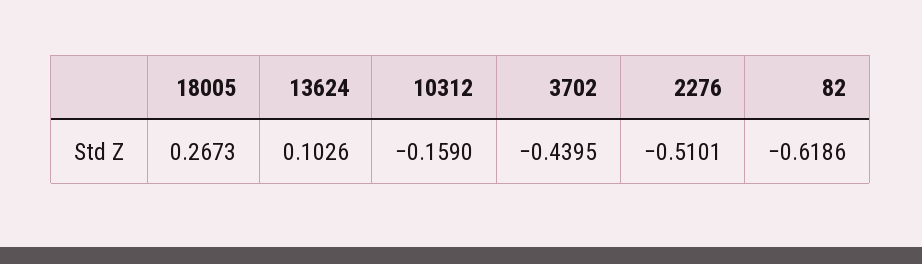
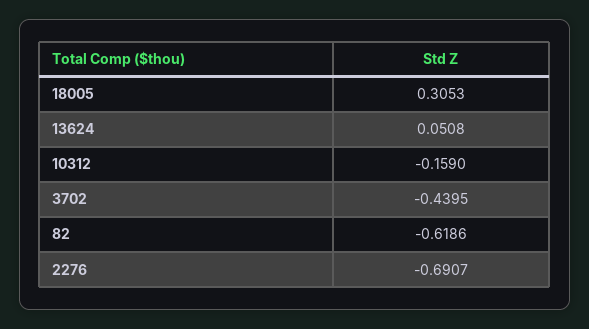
  {
-   "18005": 0.2673,
+   "18005": 0.3053,
-   "13624": 0.1026,
+   "13624": 0.0508,
    "10312": -0.159,
    "3702": -0.4395,
-   "2276": -0.5101,
+   "2276": -0.6907,
    "82": -0.6186
  }

